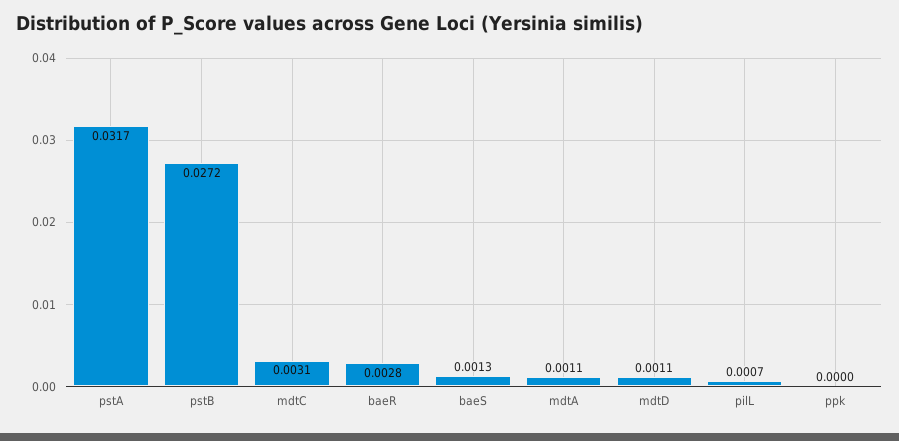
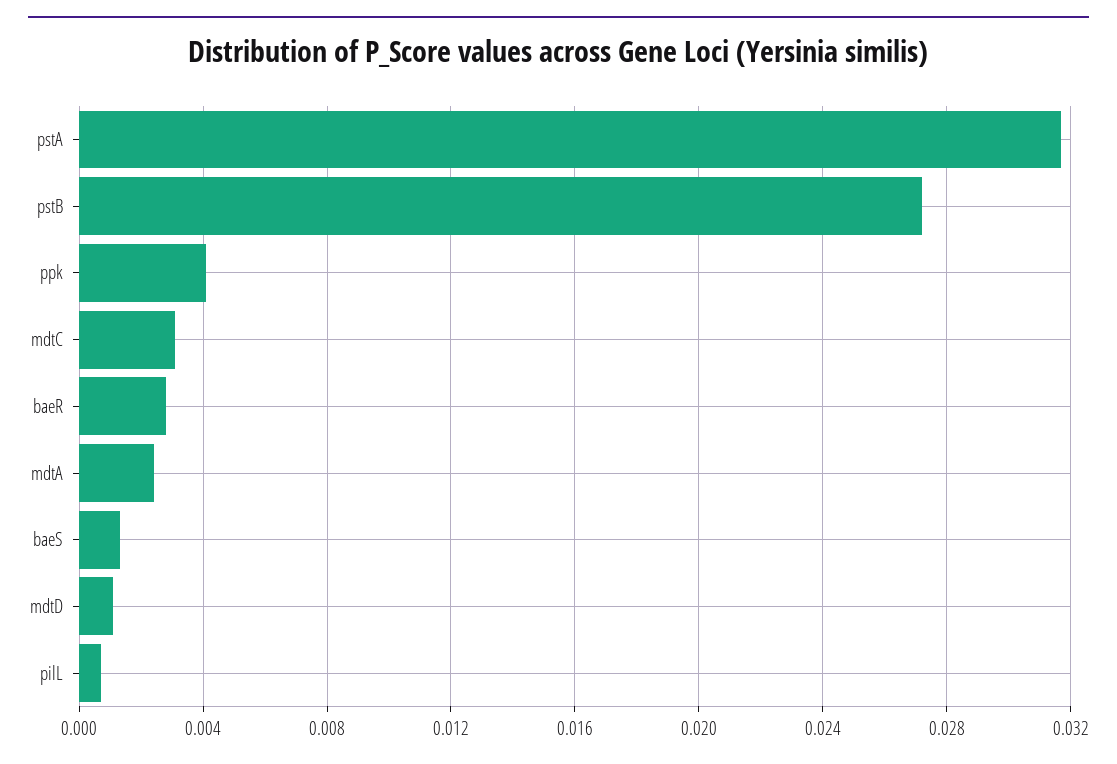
  {
    "pstA": 0.0317,
    "pstB": 0.0272,
    "mdtC": 0.0031,
    "baeR": 0.0028,
    "baeS": 0.0013,
-   "mdtA": 0.0011,
+   "mdtA": 0.0025,
    "mdtD": 0.0011,
    "pilL": 0.0007,
-   "ppk": 0
+   "ppk": 0.004
  }

